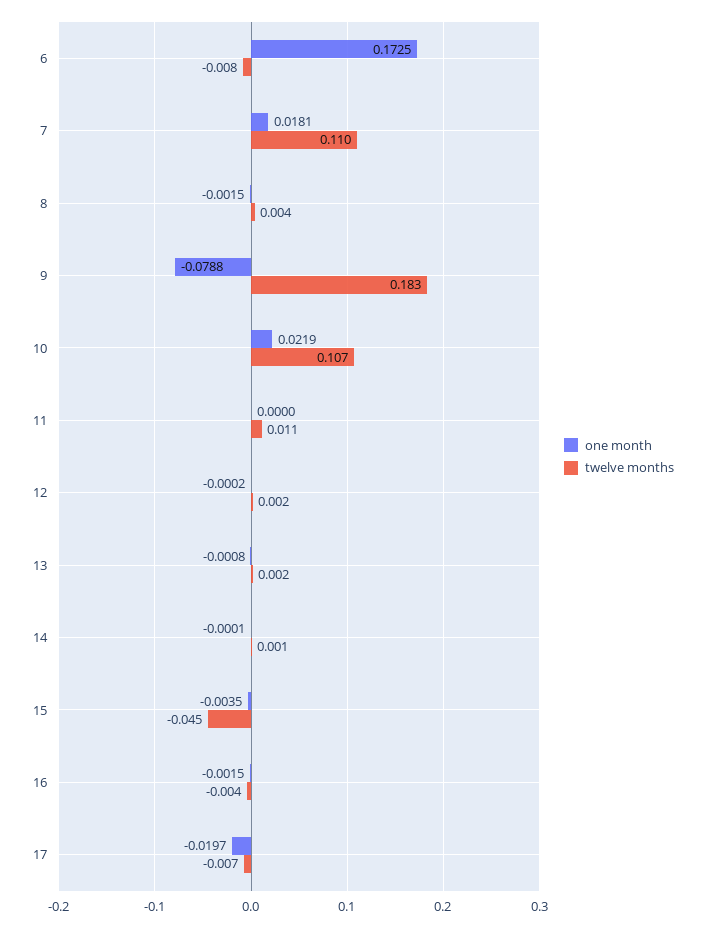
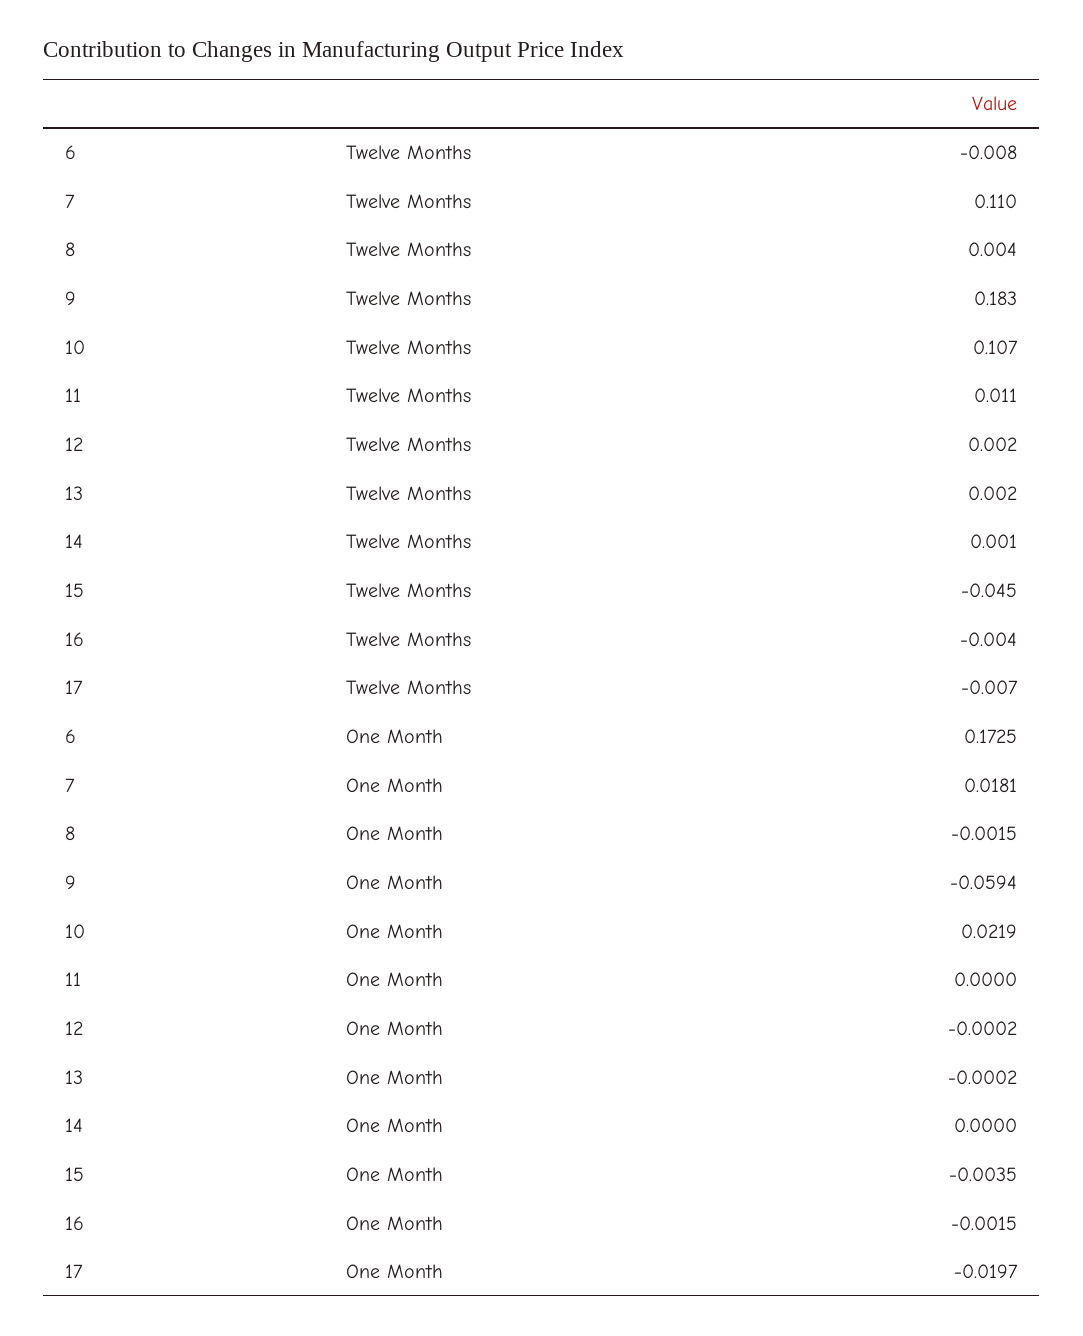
  {
    "one month": {
      "6": 0.1725,
      "7": 0.0181,
      "8": -0.0015,
-     "9": -0.0788,
+     "9": -0.0594,
      "10": 0.0219,
      "11": 0,
      "12": -0.0002,
-     "13": -0.0008,
+     "13": -0.0002,
-     "14": -0.0001,
+     "14": 0,
      "15": -0.0035,
      "16": -0.0015,
      "17": -0.0197
    },
    "twelve months": {
      "6": -0.008,
      "7": 0.11,
      "8": 0.004,
      "9": 0.183,
      "10": 0.107,
      "11": 0.011,
      "12": 0.002,
      "13": 0.002,
      "14": 0.001,
      "15": -0.045,
      "16": -0.004,
      "17": -0.007
    }
  }

